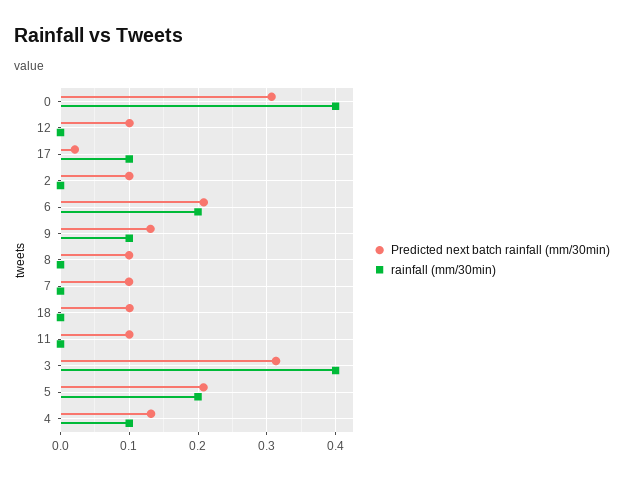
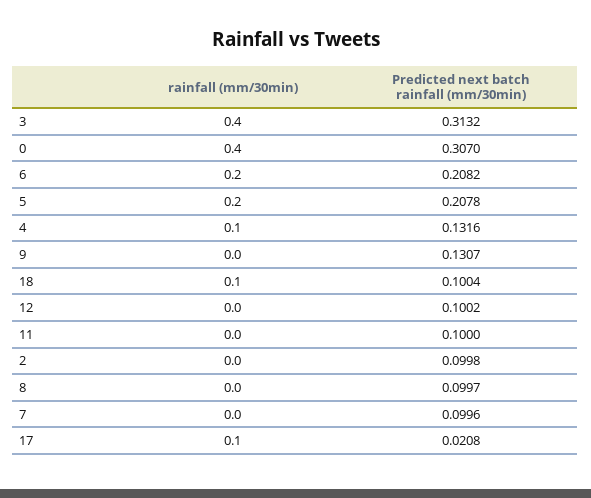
  {
    "Predicted next batch rainfall (mm/30min)": {
      "0": 0.307,
      "12": 0.1002,
      "17": 0.0208,
      "2": 0.0998,
      "6": 0.2082,
      "9": 0.1307,
      "8": 0.0997,
      "7": 0.0996,
      "18": 0.1004,
      "11": 0.1,
      "3": 0.3132,
      "5": 0.2078,
      "4": 0.1316
    },
    "rainfall (mm/30min)": {
      "0": 0.4,
      "12": 0,
      "17": 0.1,
      "2": 0,
      "6": 0.2,
-     "9": 0.1,
+     "9": 0,
      "8": 0,
      "7": 0,
-     "18": 0,
+     "18": 0.1,
      "11": 0,
      "3": 0.4,
      "5": 0.2,
      "4": 0.1
    }
  }

